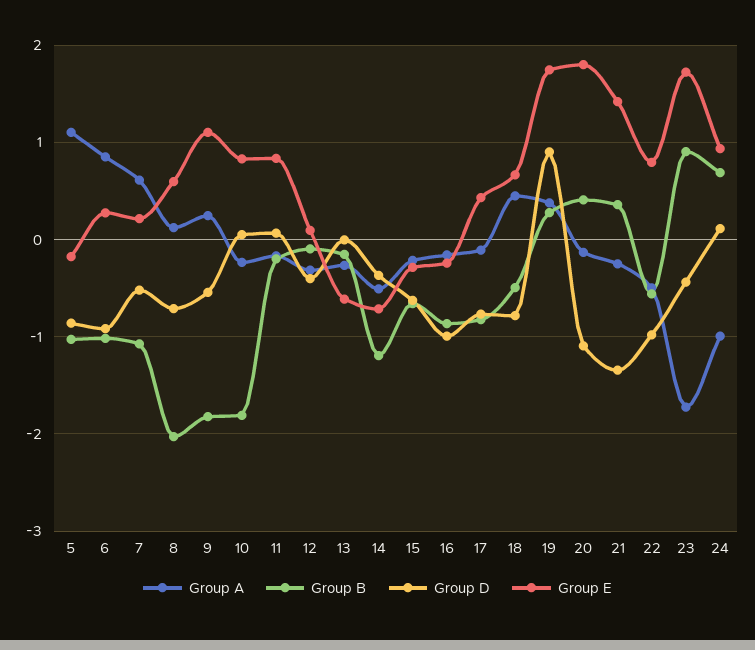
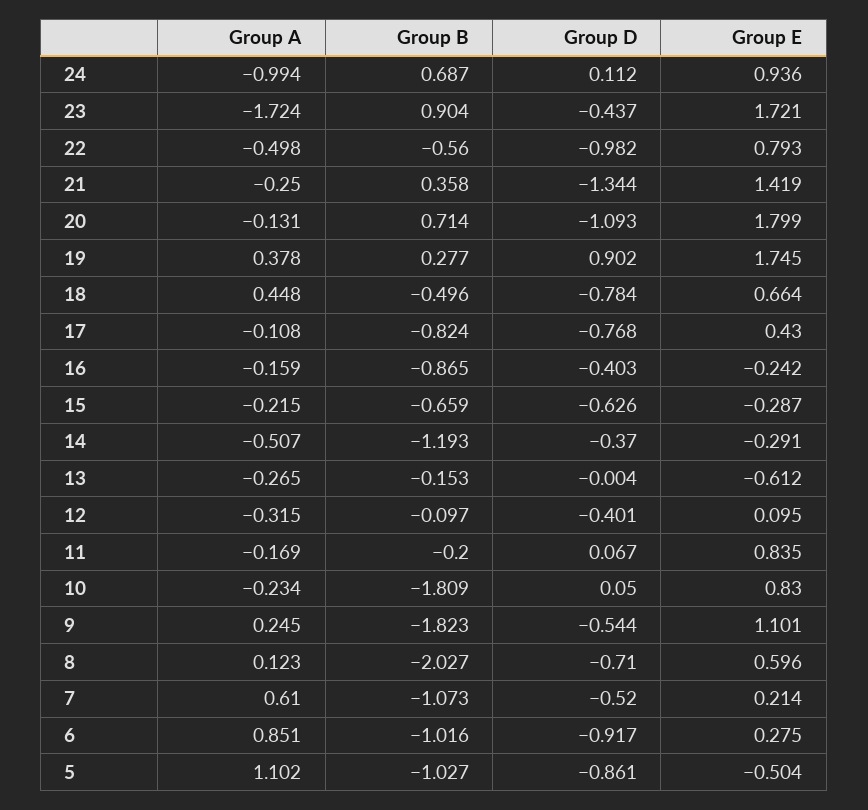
  {
    "Group A": {
      "5": 1.102,
      "6": 0.851,
      "7": 0.61,
      "8": 0.123,
      "9": 0.245,
      "10": -0.234,
      "11": -0.169,
      "12": -0.315,
      "13": -0.265,
      "14": -0.507,
      "15": -0.215,
      "16": -0.159,
      "17": -0.108,
      "18": 0.448,
      "19": 0.378,
      "20": -0.131,
      "21": -0.25,
      "22": -0.498,
      "23": -1.724,
      "24": -0.994
    },
    "Group B": {
      "5": -1.027,
      "6": -1.016,
      "7": -1.073,
      "8": -2.027,
      "9": -1.823,
      "10": -1.809,
      "11": -0.2,
      "12": -0.097,
      "13": -0.153,
      "14": -1.193,
      "15": -0.659,
      "16": -0.865,
      "17": -0.824,
      "18": -0.496,
      "19": 0.277,
-     "20": 0.4,
+     "20": 0.714,
      "21": 0.358,
      "22": -0.56,
      "23": 0.904,
      "24": 0.687
    },
    "Group D": {
      "5": -0.861,
      "6": -0.917,
      "7": -0.52,
      "8": -0.71,
      "9": -0.544,
      "10": 0.05,
      "11": 0.067,
      "12": -0.401,
      "13": -0.004,
      "14": -0.37,
      "15": -0.626,
-     "16": -1,
+     "16": -0.403,
      "17": -0.768,
      "18": -0.784,
      "19": 0.902,
      "20": -1.093,
      "21": -1.344,
      "22": -0.982,
      "23": -0.437,
      "24": 0.112
    },
    "Group E": {
-     "5": -0.2,
+     "5": -0.504,
      "6": 0.275,
      "7": 0.214,
      "8": 0.596,
      "9": 1.101,
      "10": 0.83,
      "11": 0.835,
      "12": 0.095,
      "13": -0.612,
-     "14": -0.7,
+     "14": -0.291,
      "15": -0.287,
      "16": -0.242,
      "17": 0.43,
      "18": 0.664,
      "19": 1.745,
      "20": 1.799,
      "21": 1.419,
      "22": 0.793,
      "23": 1.721,
      "24": 0.936
    }
  }

